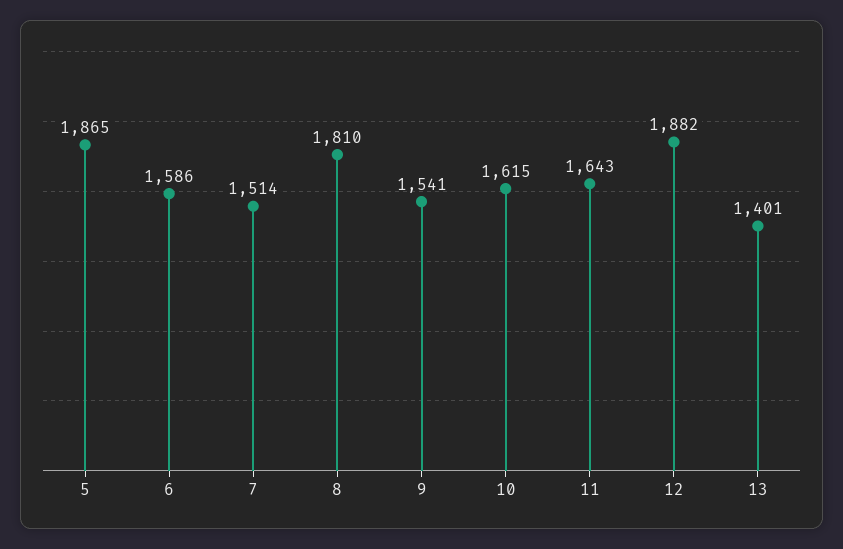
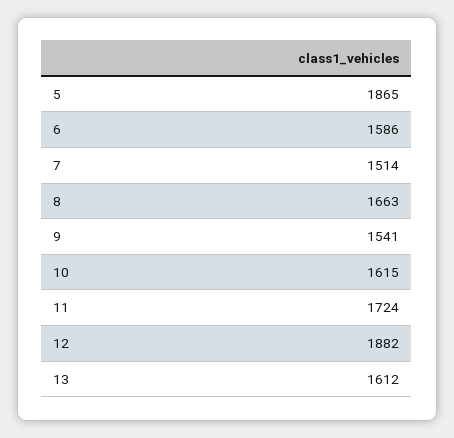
  {
    "5": 1865,
    "6": 1586,
    "7": 1514,
-   "8": 1810,
+   "8": 1663,
    "9": 1541,
    "10": 1615,
-   "11": 1643,
+   "11": 1724,
    "12": 1882,
-   "13": 1401
+   "13": 1612
  }

